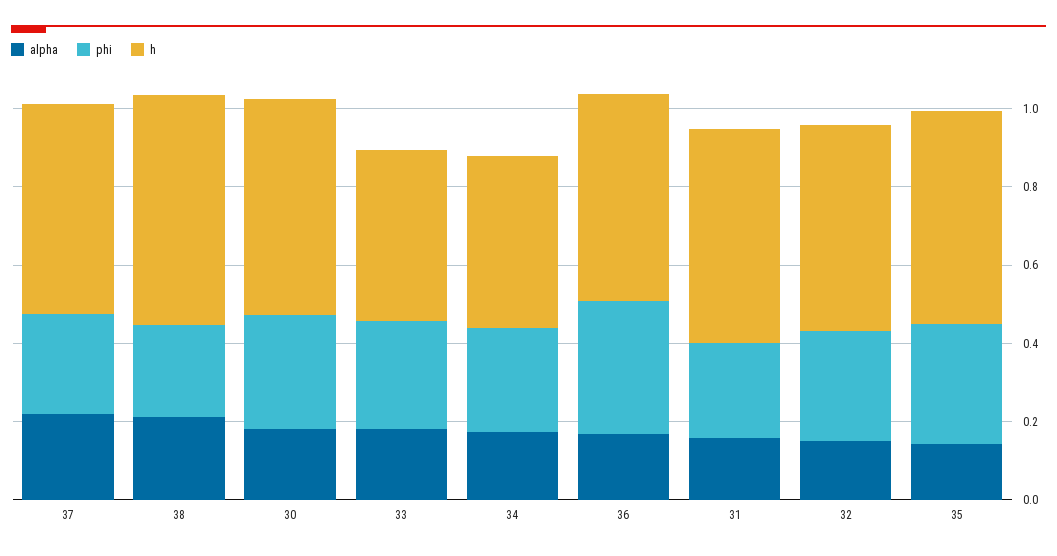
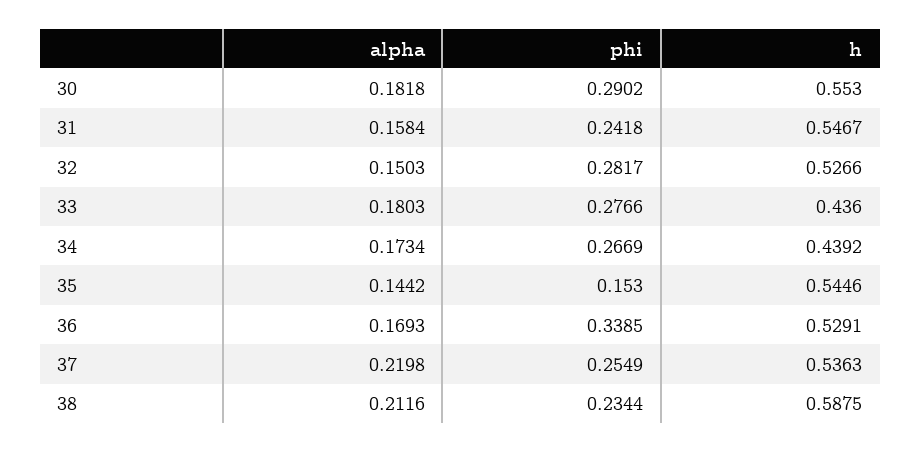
  {
    "alpha": {
      "37": 0.2198,
      "38": 0.2116,
      "30": 0.1818,
      "33": 0.1803,
      "34": 0.1734,
      "36": 0.1693,
      "31": 0.1584,
      "32": 0.1503,
      "35": 0.1442
    },
    "phi": {
      "37": 0.2549,
      "38": 0.2344,
      "30": 0.2902,
      "33": 0.2766,
      "34": 0.2669,
      "36": 0.3385,
      "31": 0.2418,
      "32": 0.2817,
-     "35": 0.3
+     "35": 0.153
    },
    "h": {
      "37": 0.5363,
      "38": 0.5875,
      "30": 0.553,
      "33": 0.436,
      "34": 0.4392,
      "36": 0.5291,
      "31": 0.5467,
      "32": 0.5266,
      "35": 0.5446
    }
  }

